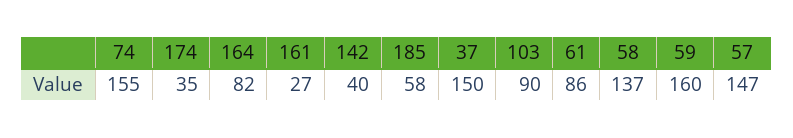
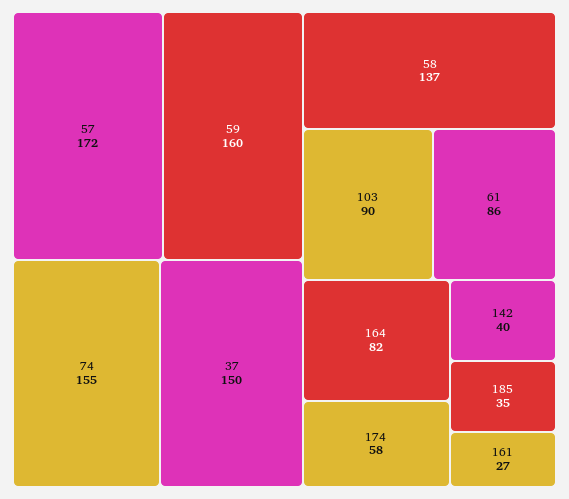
  {
    "74": 155,
-   "174": 35,
+   "174": 58,
    "164": 82,
    "161": 27,
    "142": 40,
-   "185": 58,
+   "185": 35,
    "37": 150,
    "103": 90,
    "61": 86,
    "58": 137,
    "59": 160,
-   "57": 147
+   "57": 172
  }

